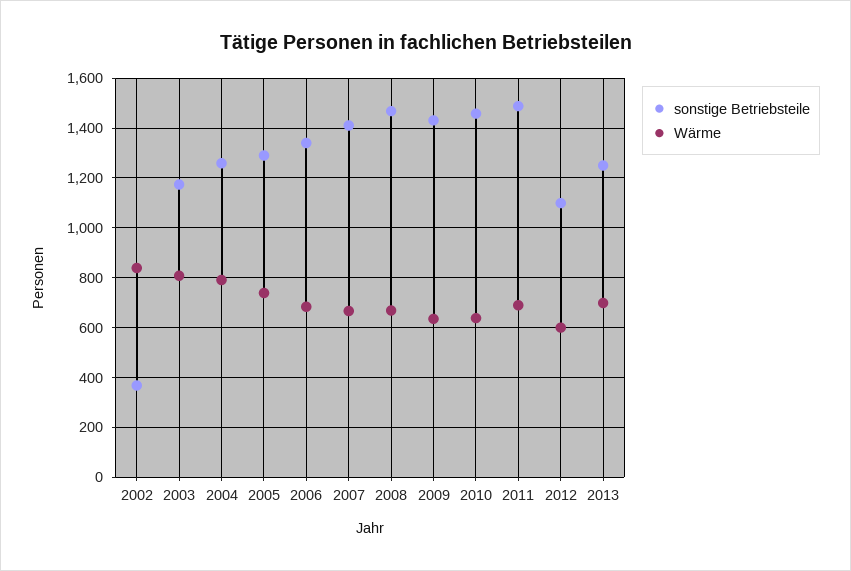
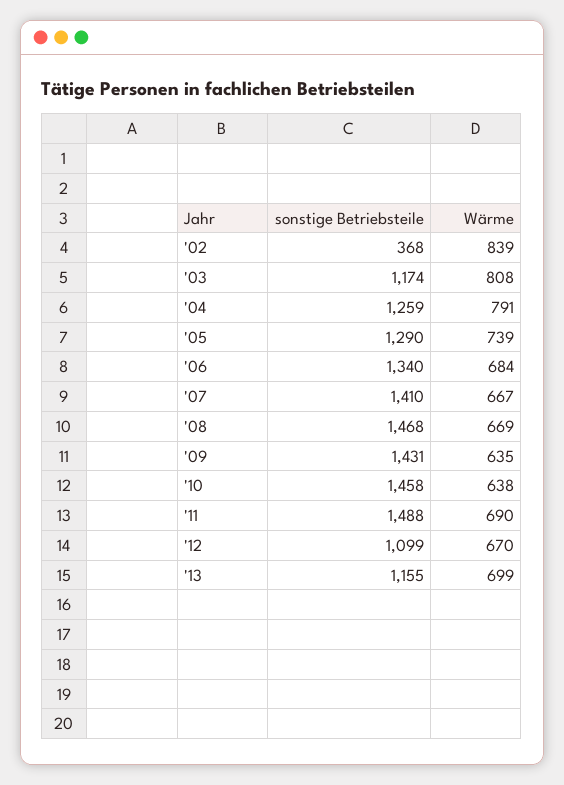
  {
    "sonstige Betriebsteile": {
      "2002": 368,
      "2003": 1174,
      "2004": 1259,
      "2005": 1290,
      "2006": 1340,
      "2007": 1410,
      "2008": 1468,
      "2009": 1431,
      "2010": 1458,
      "2011": 1488,
      "2012": 1099,
-     "2013": 1250
+     "2013": 1155
    },
    "Wärme": {
      "2002": 839,
      "2003": 808,
      "2004": 791,
      "2005": 739,
      "2006": 684,
      "2007": 667,
      "2008": 669,
      "2009": 635,
      "2010": 638,
      "2011": 690,
-     "2012": 600,
+     "2012": 670,
      "2013": 699
    }
  }

